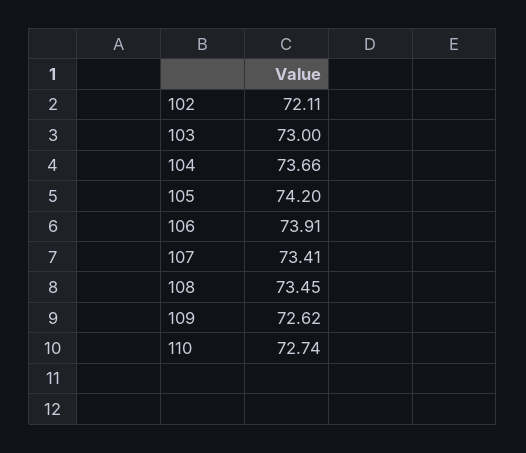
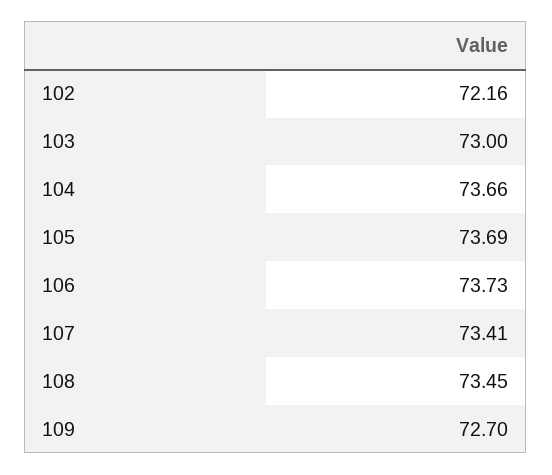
  {
-   "102": 72.11,
+   "102": 72.16,
    "103": 73,
    "104": 73.66,
-   "105": 74.2,
+   "105": 73.69,
-   "106": 73.91,
+   "106": 73.73,
    "107": 73.41,
    "108": 73.45,
-   "109": 72.62,
+   "109": 72.7
-   "110": 72.74
  }

